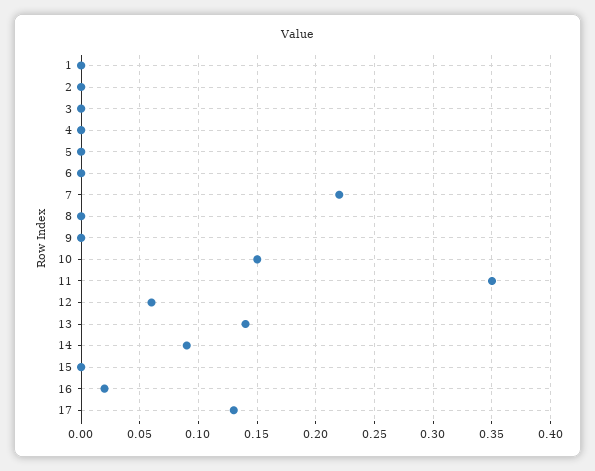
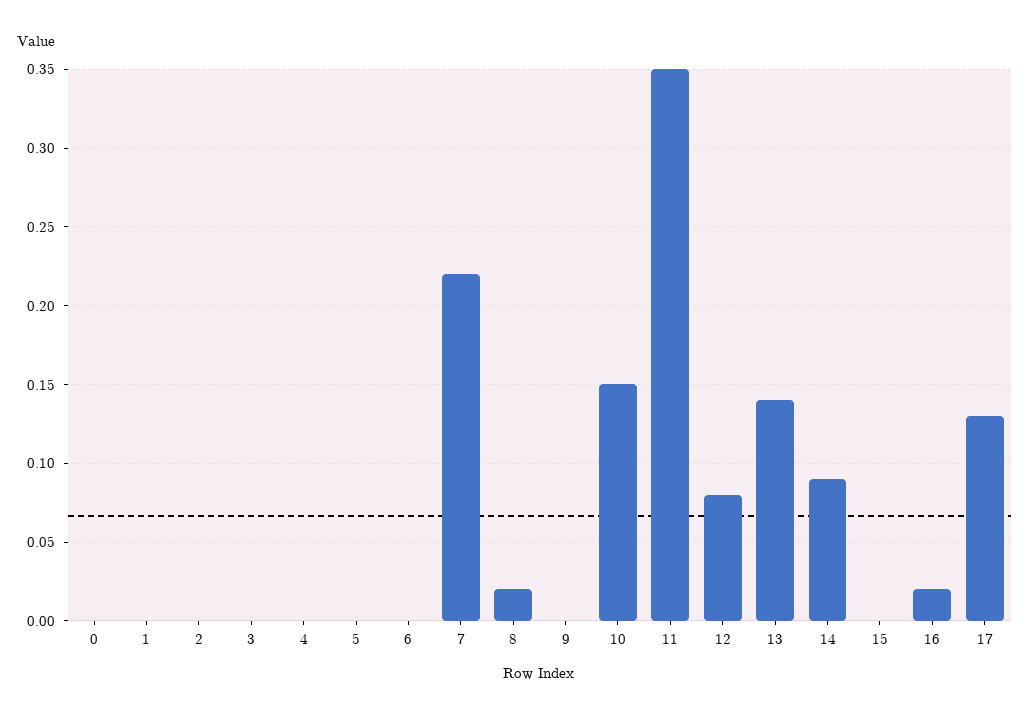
  {
    "1": 0,
    "2": 0,
    "3": 0,
    "4": 0,
    "5": 0,
    "6": 0,
    "7": 0.22,
-   "8": 0,
+   "8": 0.02,
    "9": 0,
    "10": 0.15,
    "11": 0.35,
-   "12": 0.06,
+   "12": 0.08,
    "13": 0.14,
    "14": 0.09,
    "15": 0,
    "16": 0.02,
-   "17": 0.13
+   "17": 0.13,
+   "0": 0
  }

